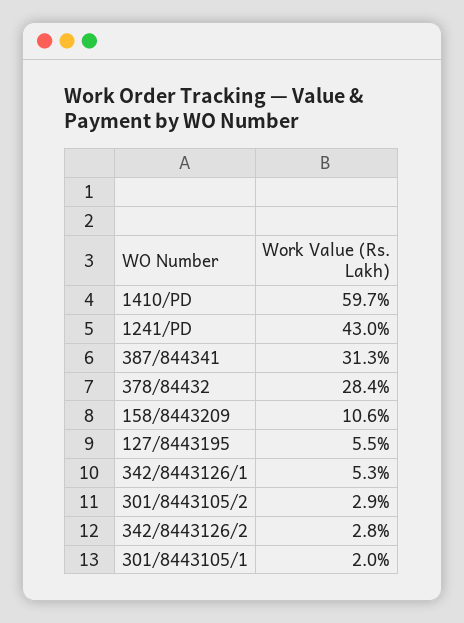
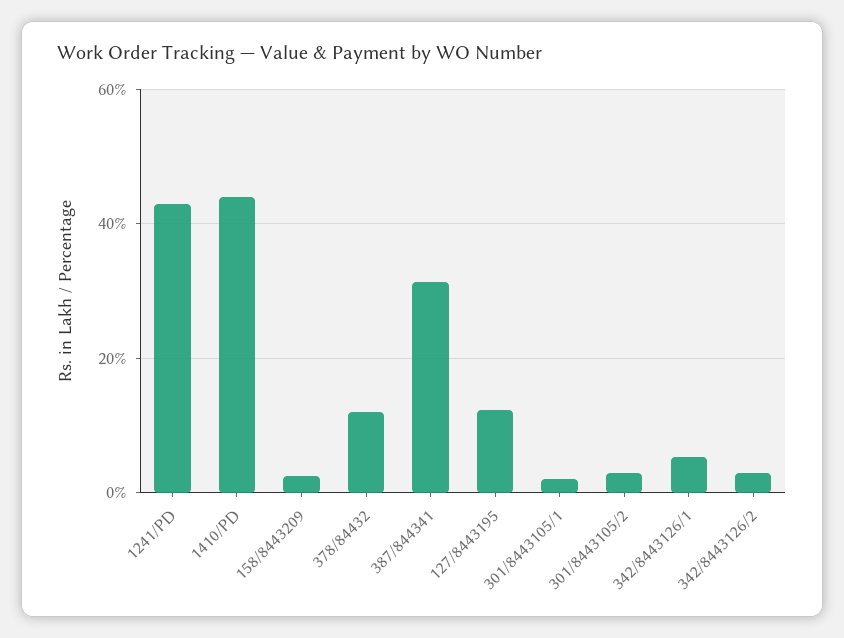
  {
-   "1410/PD": 59.7,
+   "1410/PD": 44,
    "1241/PD": 43,
    "387/844341": 31.3,
-   "378/84432": 28.4,
+   "378/84432": 12,
-   "158/8443209": 10.6,
+   "158/8443209": 2,
-   "127/8443195": 5.5,
+   "127/8443195": 12,
    "342/8443126/1": 5.3,
    "301/8443105/2": 2.9,
    "342/8443126/2": 2.8,
    "301/8443105/1": 2
  }

